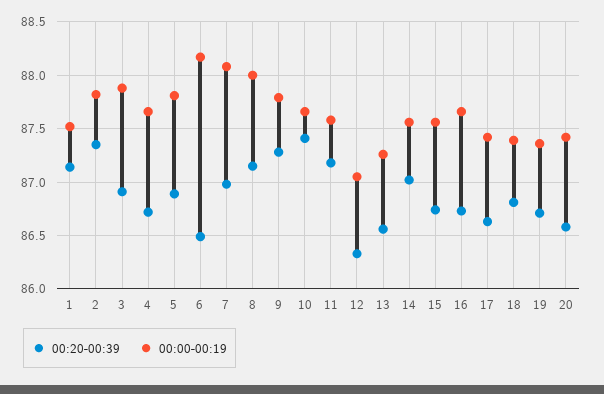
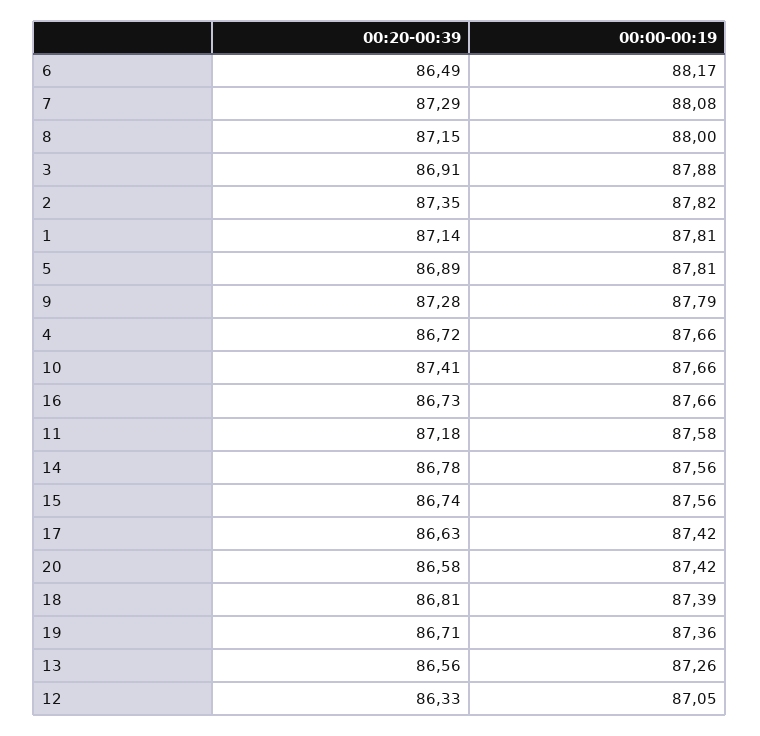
  {
    "00:20-00:39": {
      "1": 87.14,
      "2": 87.35,
      "3": 86.91,
      "4": 86.72,
      "5": 86.89,
      "6": 86.49,
-     "7": 87,
+     "7": 87.29,
      "8": 87.15,
      "9": 87.28,
      "10": 87.41,
      "11": 87.18,
      "12": 86.33,
      "13": 86.56,
-     "14": 87,
+     "14": 86.78,
      "15": 86.74,
      "16": 86.73,
      "17": 86.63,
      "18": 86.81,
      "19": 86.71,
      "20": 86.58
    },
    "00:00-00:19": {
-     "1": 87.5,
+     "1": 87.81,
      "2": 87.82,
      "3": 87.88,
      "4": 87.66,
      "5": 87.81,
      "6": 88.17,
      "7": 88.08,
      "8": 88,
      "9": 87.79,
      "10": 87.66,
      "11": 87.58,
      "12": 87.05,
      "13": 87.26,
      "14": 87.56,
      "15": 87.56,
      "16": 87.66,
      "17": 87.42,
      "18": 87.39,
      "19": 87.36,
      "20": 87.42
    }
  }

